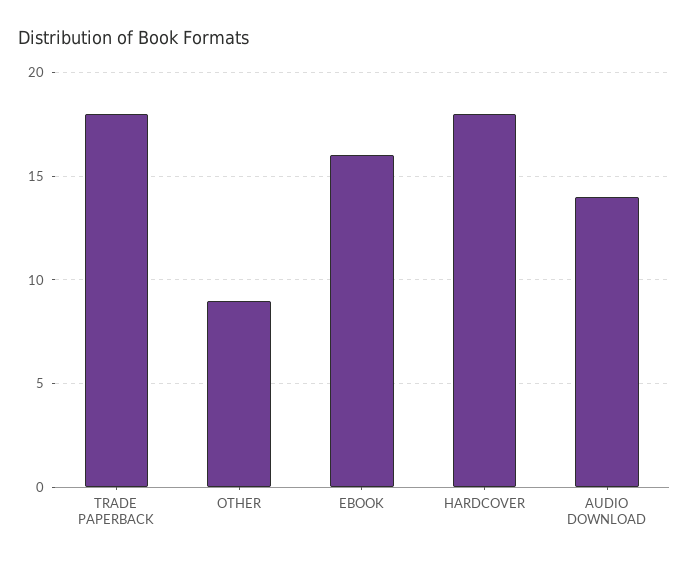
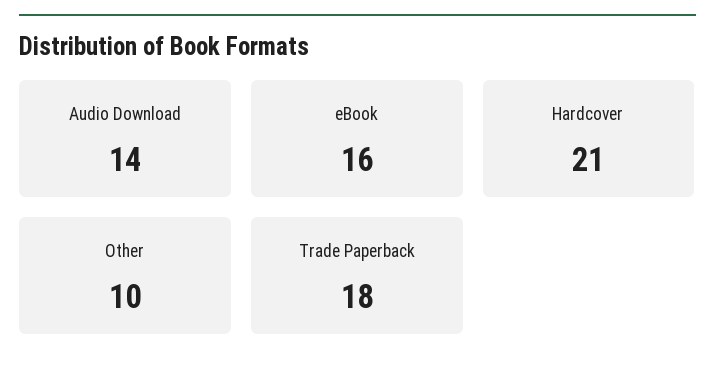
  {
    "TRADE PAPERBACK": 18,
-   "OTHER": 9,
+   "OTHER": 10,
    "EBOOK": 16,
-   "HARDCOVER": 18,
+   "HARDCOVER": 21,
    "AUDIO DOWNLOAD": 14
  }

